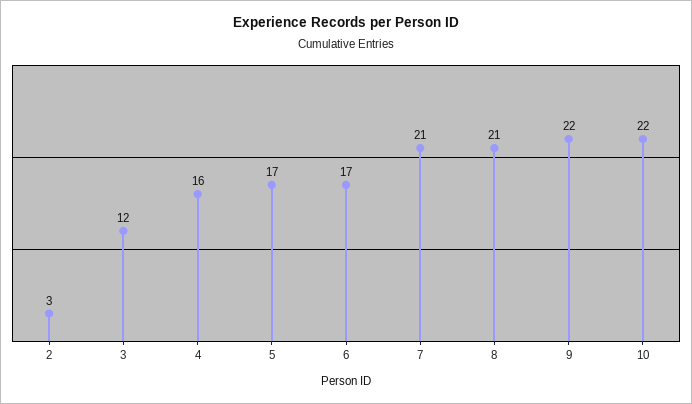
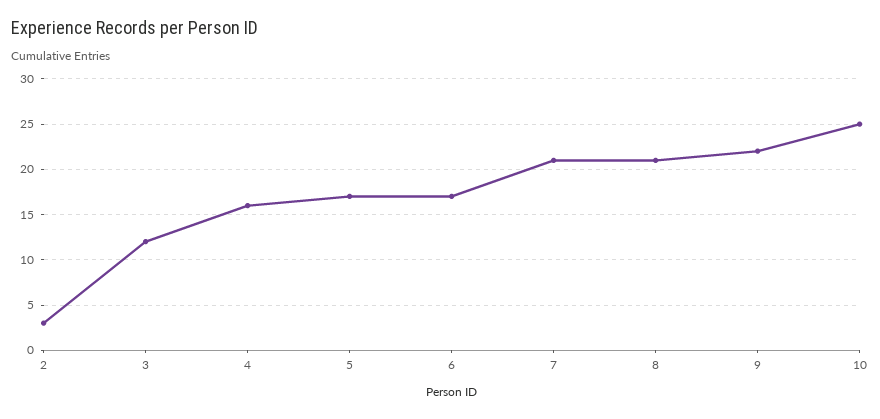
  {
    "2": 3,
    "3": 12,
    "4": 16,
    "5": 17,
    "6": 17,
    "7": 21,
    "8": 21,
    "9": 22,
-   "10": 22
+   "10": 25
  }

